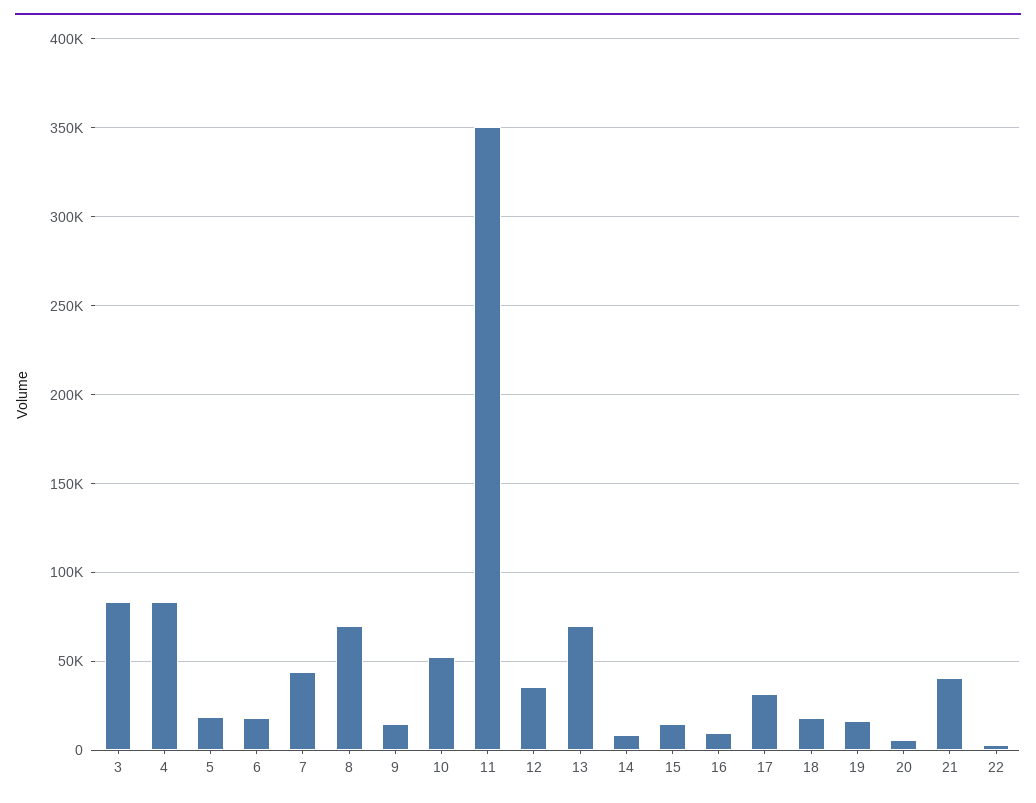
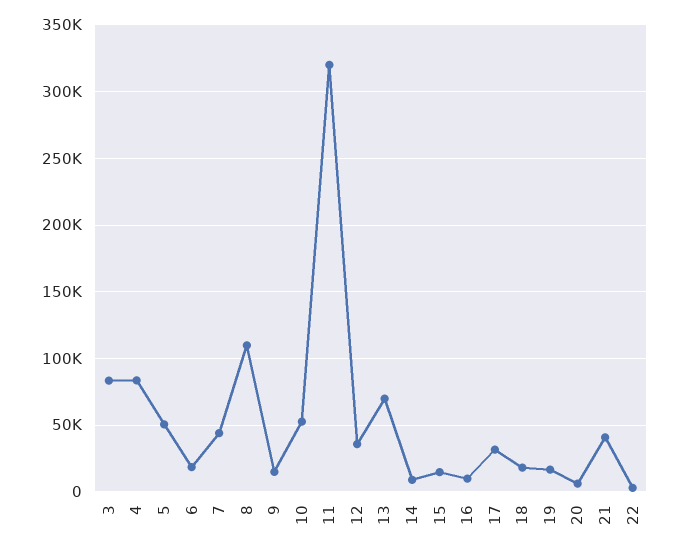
  {
    "3": 85000,
    "4": 85000,
-   "5": 20000,
+   "5": 50000,
    "6": 20000,
    "7": 45000,
-   "8": 70000,
+   "8": 110000,
    "9": 15000,
    "10": 55000,
-   "11": 350000,
+   "11": 320000,
    "12": 35000,
    "13": 70000,
    "14": 10000,
    "15": 15000,
    "16": 10000,
    "17": 30000,
    "18": 20000,
    "19": 15000,
    "20": 5000,
    "21": 40000,
    "22": 5000
  }

